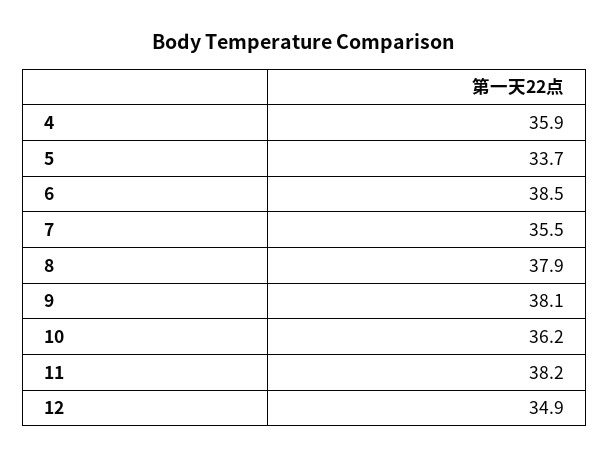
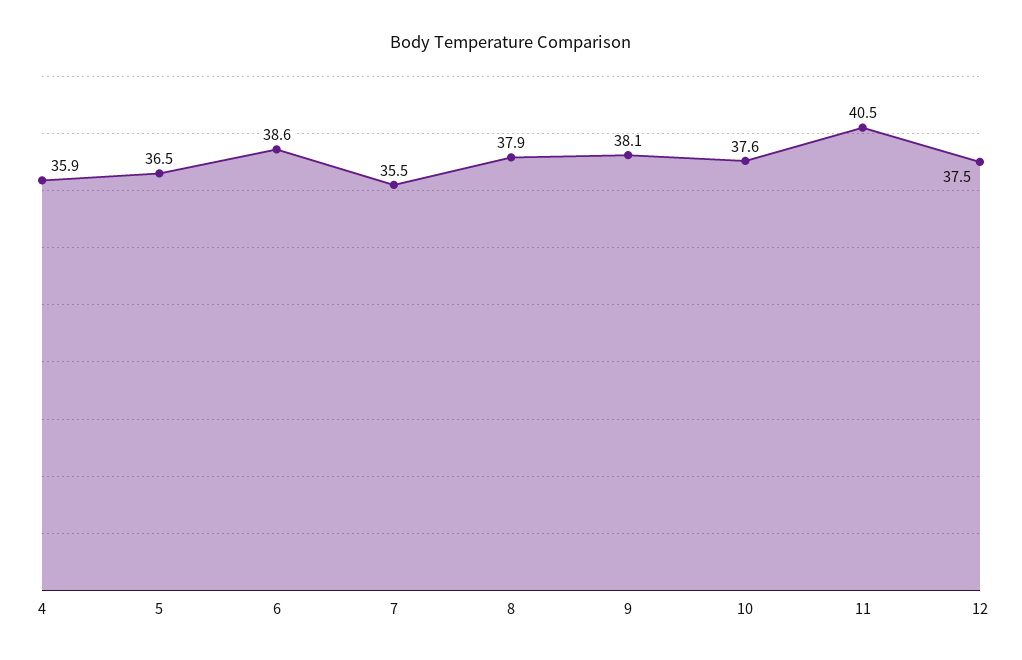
  {
    "4": 35.9,
-   "5": 33.7,
+   "5": 36.5,
-   "6": 38.5,
+   "6": 38.6,
    "7": 35.5,
    "8": 37.9,
    "9": 38.1,
-   "10": 36.2,
+   "10": 37.6,
-   "11": 38.2,
+   "11": 40.5,
-   "12": 34.9
+   "12": 37.5
  }

